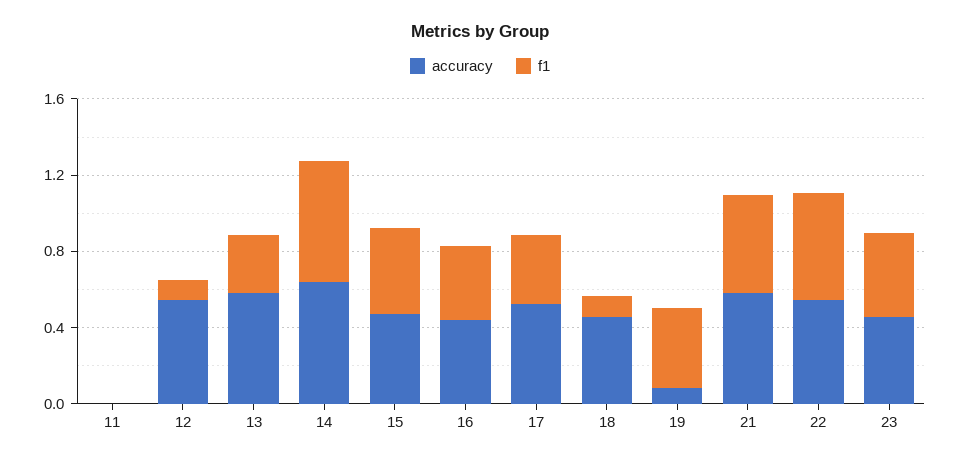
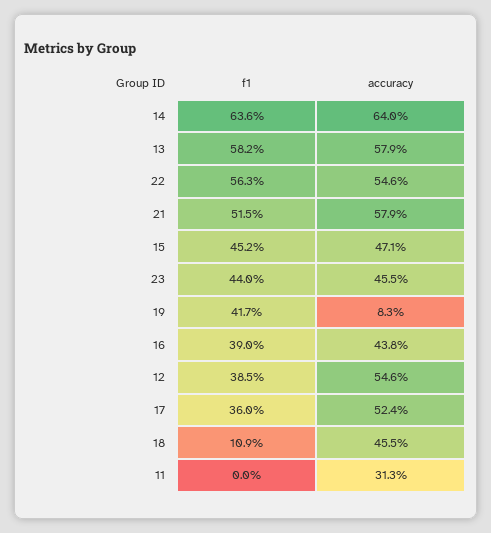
  {
    "accuracy": {
-     "11": 0,
+     "11": 0.313,
      "12": 0.546,
      "13": 0.579,
      "14": 0.64,
      "15": 0.471,
      "16": 0.438,
      "17": 0.524,
      "18": 0.455,
      "19": 0.083,
      "21": 0.579,
      "22": 0.546,
      "23": 0.455
    },
    "f1": {
      "11": 0,
-     "12": 0.1,
+     "12": 0.385,
-     "13": 0.3,
+     "13": 0.582,
      "14": 0.636,
      "15": 0.452,
      "16": 0.39,
      "17": 0.36,
      "18": 0.109,
      "19": 0.417,
      "21": 0.515,
      "22": 0.563,
      "23": 0.44
    }
  }

